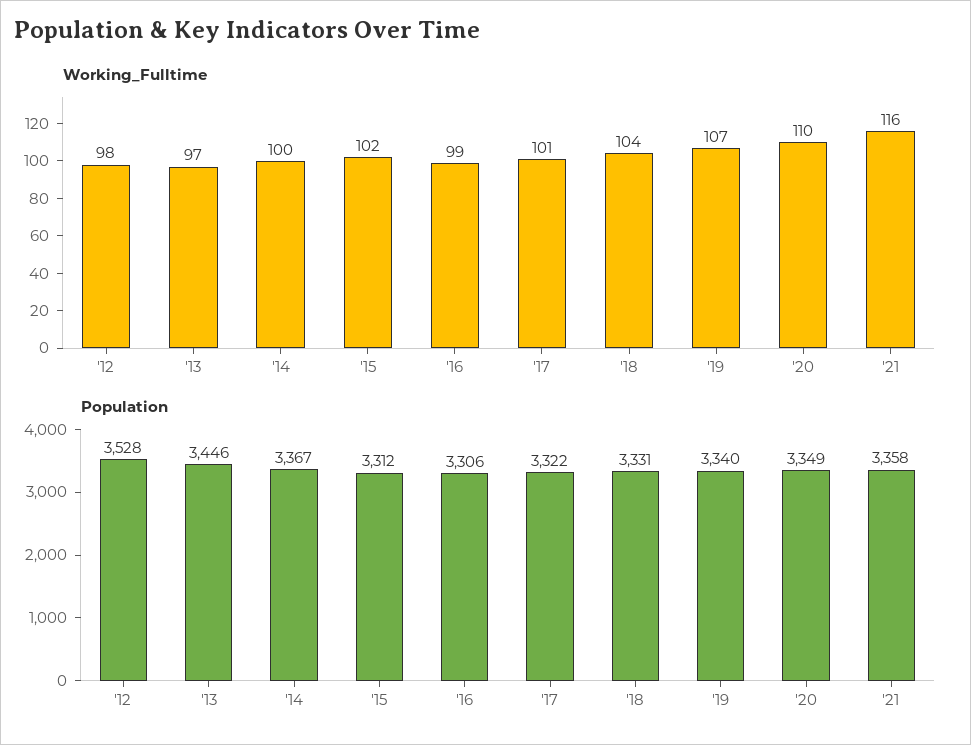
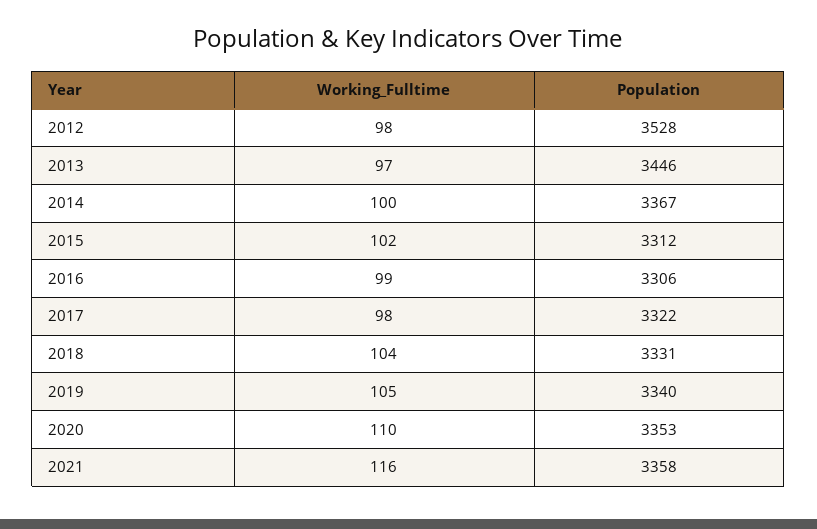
  {
    "Working_Fulltime": {
      "'12": 98,
      "'13": 97,
      "'14": 100,
      "'15": 102,
      "'16": 99,
-     "'17": 101,
+     "'17": 98,
      "'18": 104,
-     "'19": 107,
+     "'19": 105,
      "'20": 110,
      "'21": 116
    },
    "Population": {
      "'12": 3528,
      "'13": 3446,
      "'14": 3367,
      "'15": 3312,
      "'16": 3306,
      "'17": 3322,
      "'18": 3331,
      "'19": 3340,
-     "'20": 3349,
+     "'20": 3353,
      "'21": 3358
    }
  }

